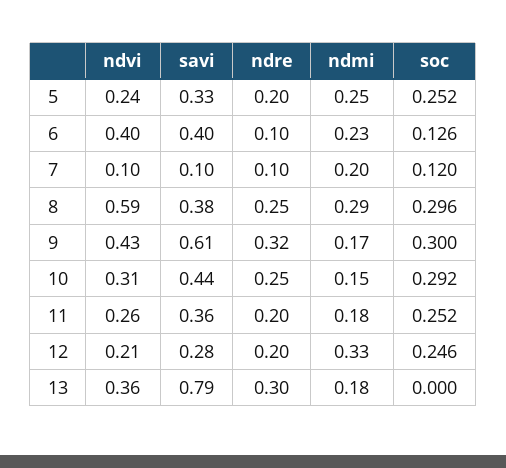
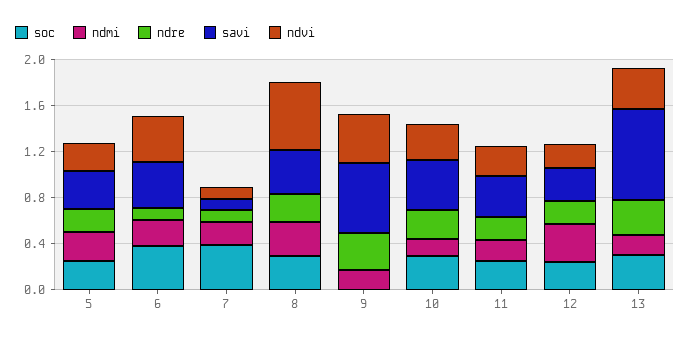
  {
    "ndvi": {
      "5": 0.24,
      "6": 0.4,
      "7": 0.1,
      "8": 0.59,
      "9": 0.43,
      "10": 0.31,
      "11": 0.26,
      "12": 0.21,
      "13": 0.36
    },
    "savi": {
      "5": 0.33,
      "6": 0.4,
      "7": 0.1,
      "8": 0.38,
      "9": 0.61,
      "10": 0.44,
      "11": 0.36,
      "12": 0.28,
      "13": 0.79
    },
    "ndre": {
      "5": 0.2,
      "6": 0.1,
      "7": 0.1,
      "8": 0.25,
      "9": 0.32,
      "10": 0.25,
      "11": 0.2,
      "12": 0.2,
      "13": 0.3
    },
    "ndmi": {
      "5": 0.25,
      "6": 0.23,
      "7": 0.2,
      "8": 0.29,
      "9": 0.17,
      "10": 0.15,
      "11": 0.18,
      "12": 0.33,
      "13": 0.18
    },
    "soc": {
      "5": 0.252,
-     "6": 0.126,
+     "6": 0.4,
-     "7": 0.12,
+     "7": 0.4,
      "8": 0.296,
-     "9": 0.3,
+     "9": 0,
      "10": 0.292,
      "11": 0.252,
      "12": 0.246,
-     "13": 0
+     "13": 0.3
    }
  }

